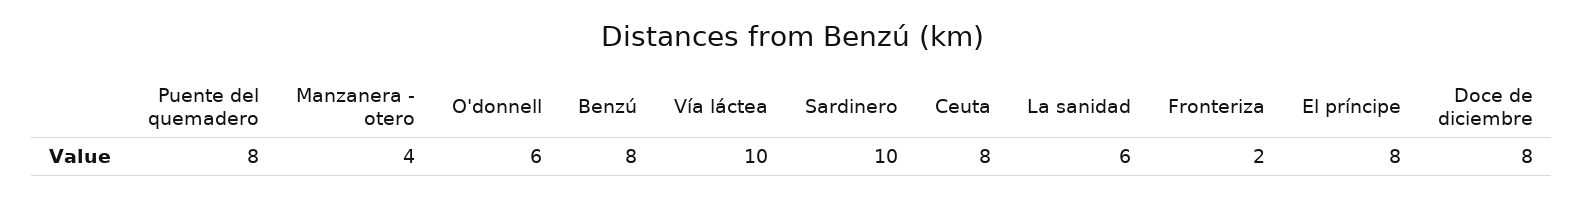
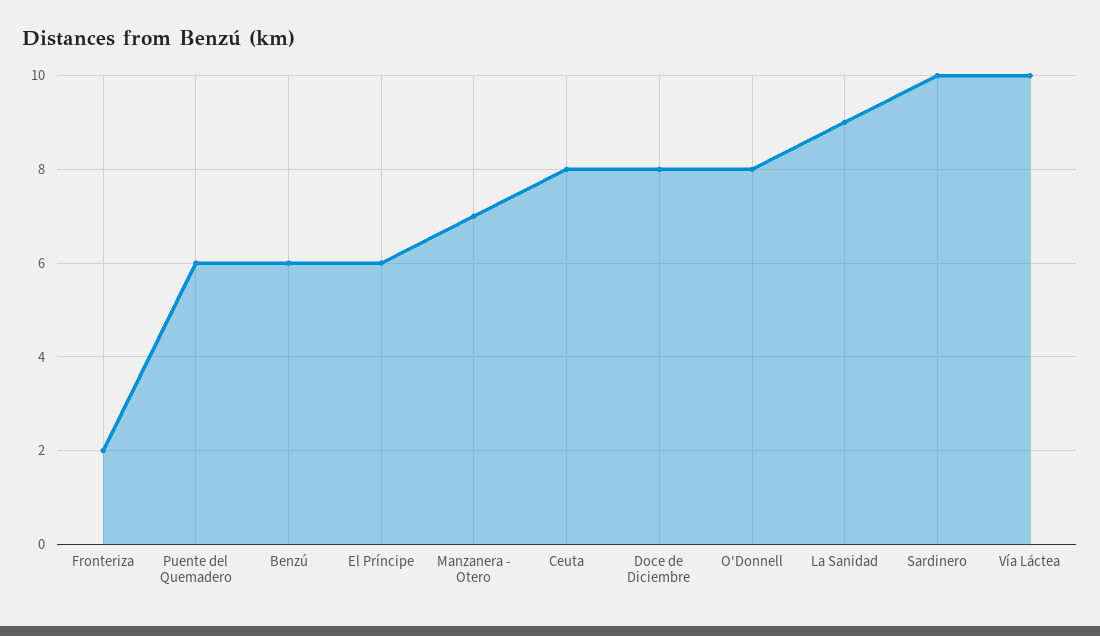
  {
-   "Puente del quemadero": 8,
+   "Puente del quemadero": 6,
-   "Manzanera - otero": 4,
+   "Manzanera - otero": 7,
-   "O'donnell": 6,
+   "O'donnell": 8,
-   "Benzú": 8,
+   "Benzú": 6,
    "Vía láctea": 10,
    "Sardinero": 10,
    "Ceuta": 8,
-   "La sanidad": 6,
+   "La sanidad": 9,
    "Fronteriza": 2,
-   "El príncipe": 8,
+   "El príncipe": 6,
    "Doce de diciembre": 8
  }

